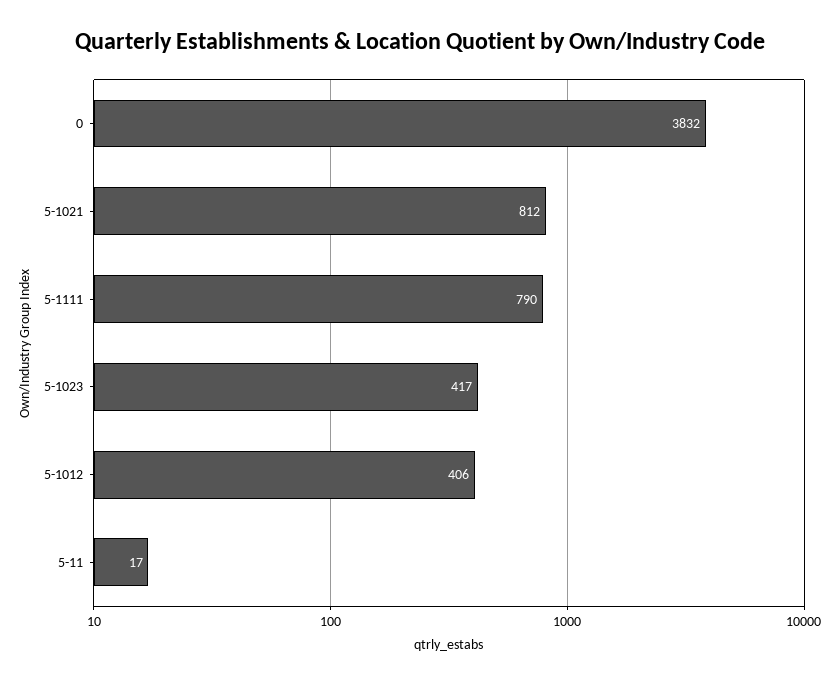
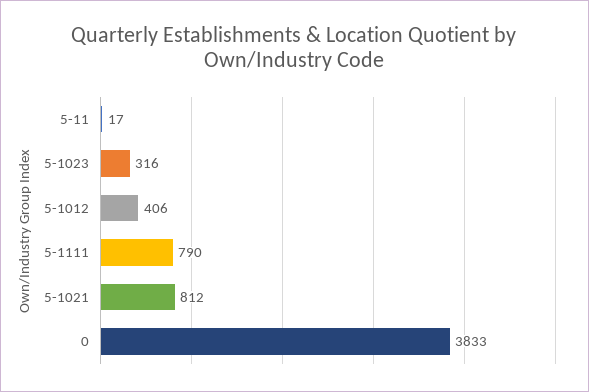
  {
-   "0": 3832,
+   "0": 3833,
    "5-1021": 812,
    "5-1111": 790,
-   "5-1023": 417,
+   "5-1023": 316,
    "5-1012": 406,
    "5-11": 17
  }

